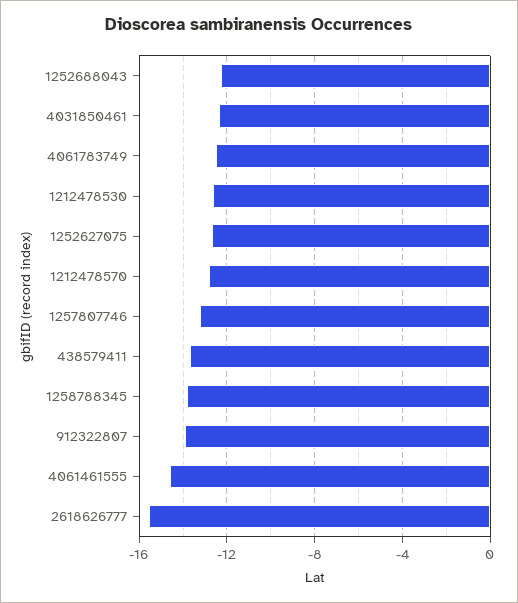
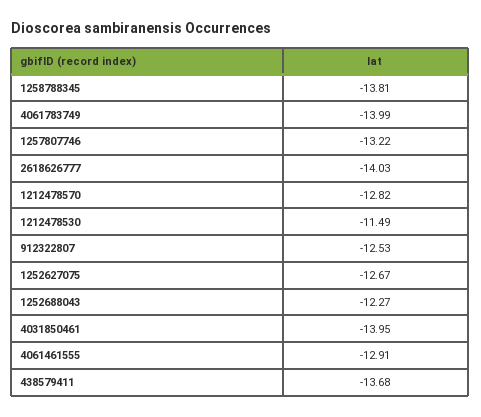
  {
    "1252688043": -12.27,
-   "4031850461": -12.5,
+   "4031850461": -13.95,
-   "4061783749": -12.5,
+   "4061783749": -13.99,
-   "1212478530": -12.5,
+   "1212478530": -11.49,
    "1252627075": -12.67,
    "1212478570": -12.82,
    "1257807746": -13.22,
    "438579411": -13.68,
    "1258788345": -13.81,
-   "912322807": -14,
+   "912322807": -12.53,
-   "4061461555": -14.5,
+   "4061461555": -12.91,
-   "2618626777": -15.5
+   "2618626777": -14.03
  }

